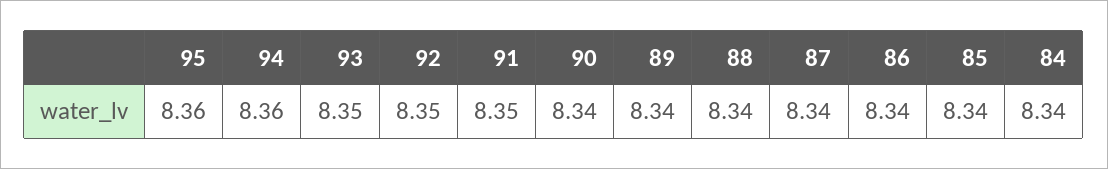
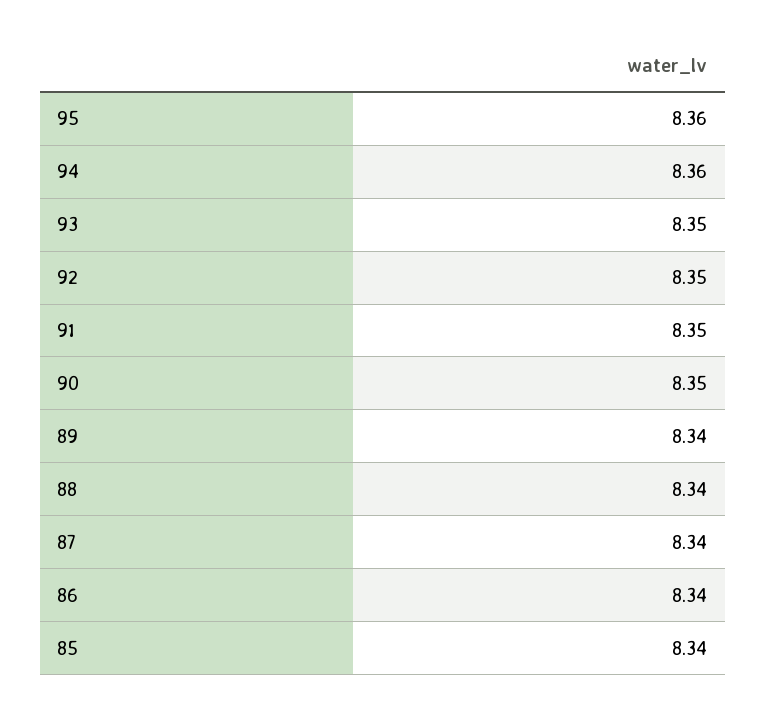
  {
    "95": 8.36,
    "94": 8.36,
    "93": 8.35,
    "92": 8.35,
    "91": 8.35,
-   "90": 8.34,
+   "90": 8.35,
    "89": 8.34,
    "88": 8.34,
    "87": 8.34,
    "86": 8.34,
-   "85": 8.34,
+   "85": 8.34
-   "84": 8.34
  }

